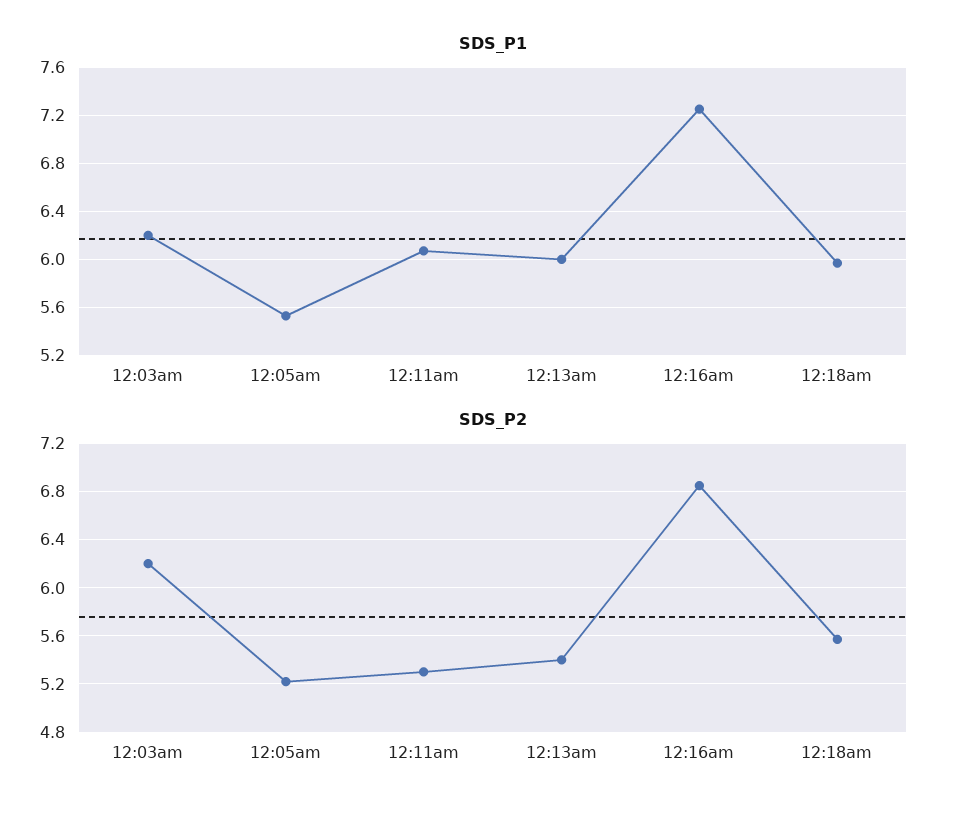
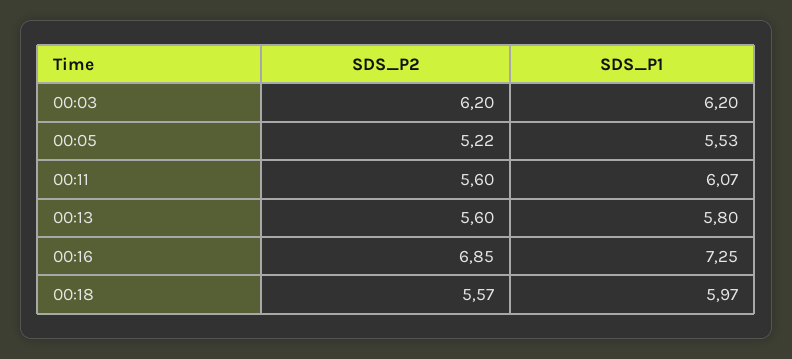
  {
    "SDS_P1": {
      "12:03am": 6.2,
      "12:05am": 5.53,
      "12:11am": 6.07,
-     "12:13am": 6,
+     "12:13am": 5.8,
      "12:16am": 7.25,
      "12:18am": 5.97
    },
    "SDS_P2": {
      "12:03am": 6.2,
      "12:05am": 5.22,
-     "12:11am": 5.3,
+     "12:11am": 5.6,
-     "12:13am": 5.4,
+     "12:13am": 5.6,
      "12:16am": 6.85,
      "12:18am": 5.57
    }
  }

